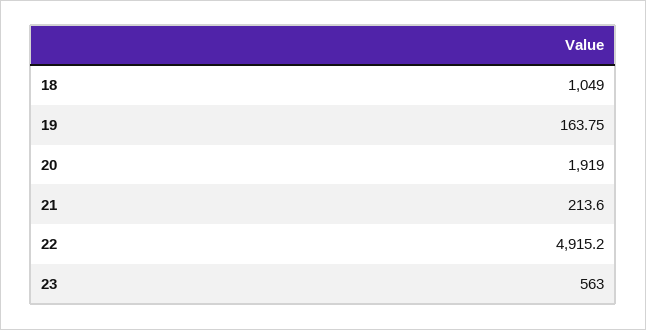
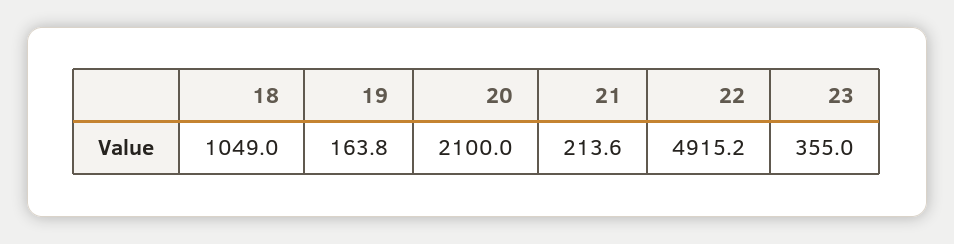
  {
    "18": 1049,
    "19": 163.75,
-   "20": 1919,
+   "20": 2100,
    "21": 213.6,
    "22": 4915.2,
-   "23": 563
+   "23": 355
  }

